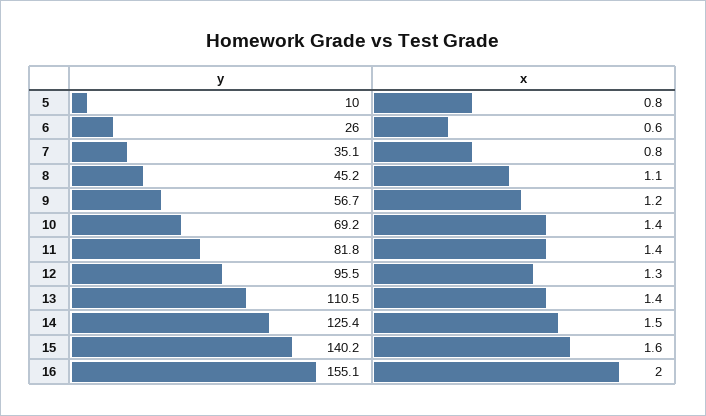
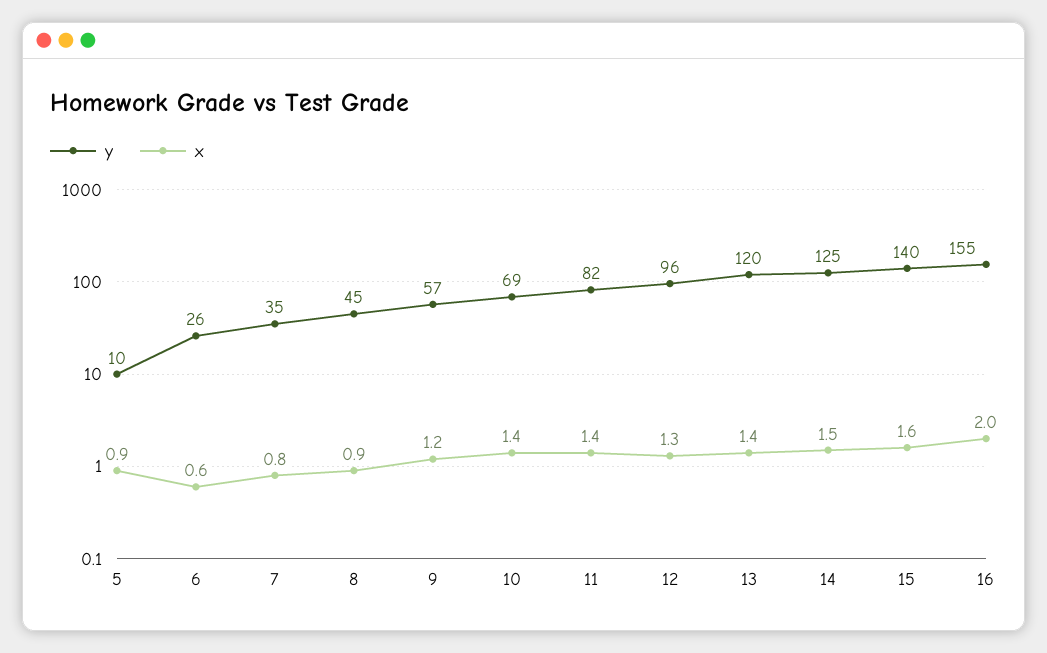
  {
    "y": {
      "5": 10,
      "6": 26,
      "7": 35.1,
      "8": 45.2,
      "9": 56.7,
      "10": 69.2,
      "11": 81.8,
      "12": 95.5,
-     "13": 110.5,
+     "13": 120,
      "14": 125.4,
      "15": 140.2,
      "16": 155.1
    },
    "x": {
-     "5": 0.8,
+     "5": 0.9,
      "6": 0.6,
      "7": 0.8,
-     "8": 1.1,
+     "8": 0.9,
      "9": 1.2,
      "10": 1.4,
      "11": 1.4,
      "12": 1.3,
      "13": 1.4,
      "14": 1.5,
      "15": 1.6,
      "16": 2
    }
  }

